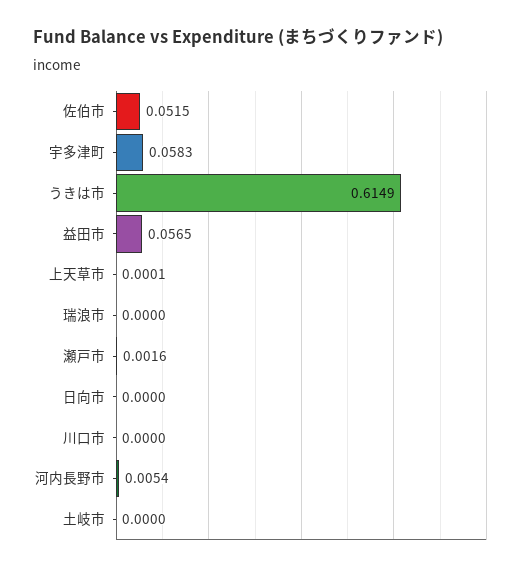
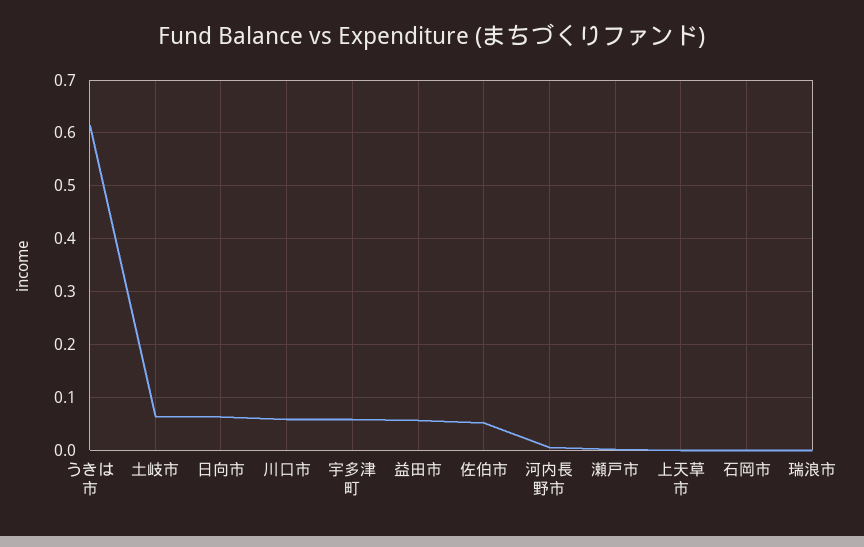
  {
    "佐伯市": 0.0515,
    "宇多津町": 0.0583,
    "うきは市": 0.6149,
    "益田市": 0.0565,
    "上天草市": 0.0001,
    "瑞浪市": 0,
    "瀬戸市": 0.0016,
-   "日向市": 0,
+   "日向市": 0.06,
-   "川口市": 0,
+   "川口市": 0.06,
    "河内長野市": 0.0054,
-   "土岐市": 0
+   "土岐市": 0.06,
+   "石岡市": 0
  }

